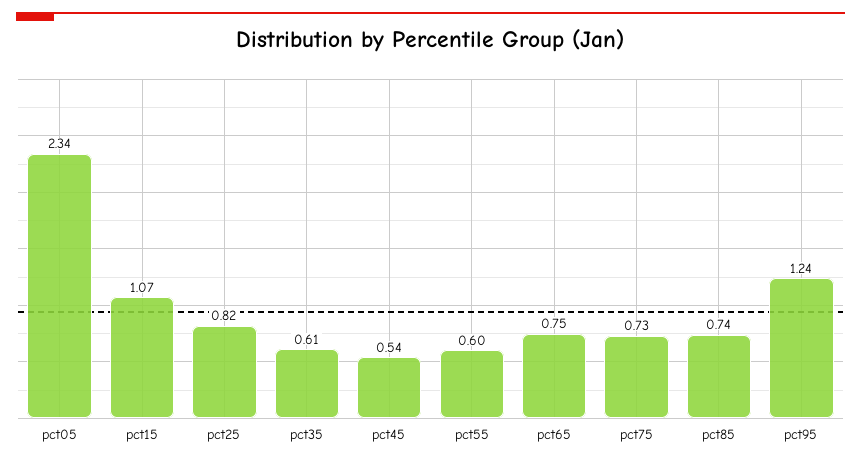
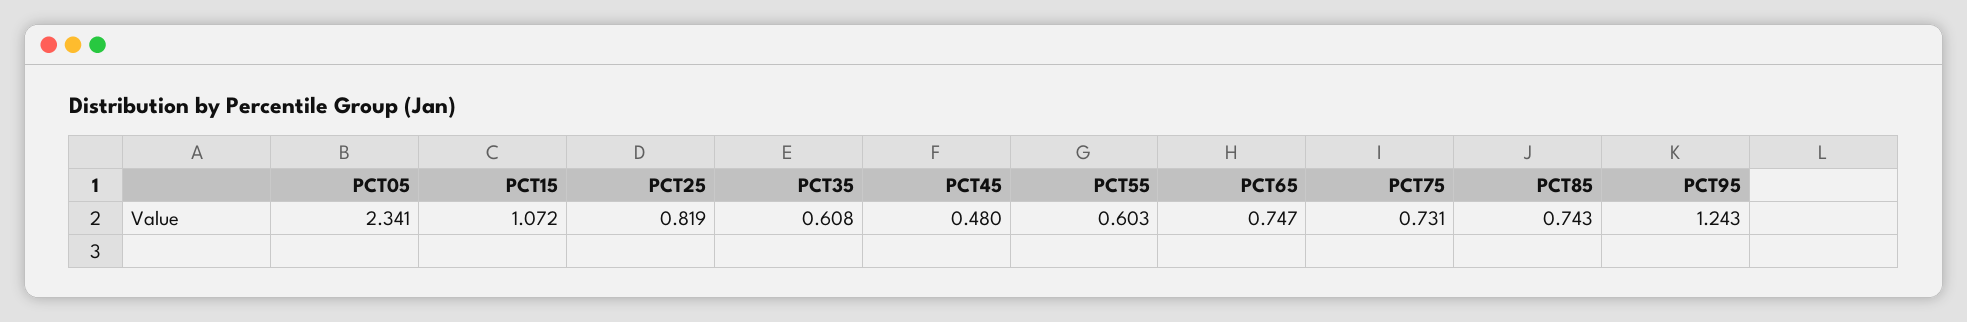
  {
    "pct05": 2.341,
    "pct15": 1.072,
    "pct25": 0.819,
    "pct35": 0.608,
-   "pct45": 0.54,
+   "pct45": 0.48,
    "pct55": 0.603,
    "pct65": 0.747,
    "pct75": 0.731,
    "pct85": 0.743,
    "pct95": 1.243
  }

